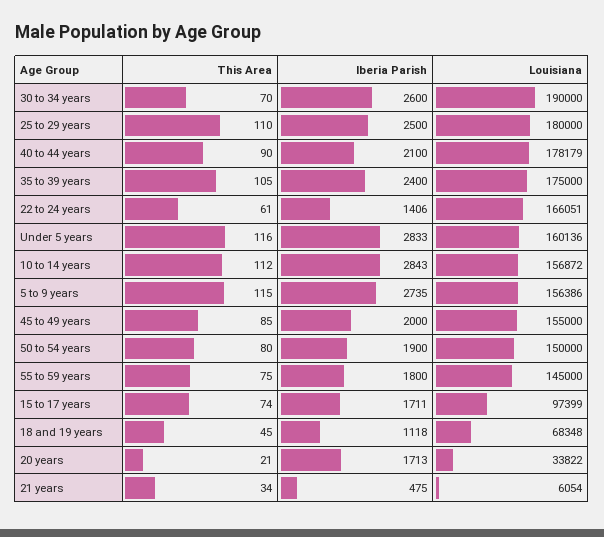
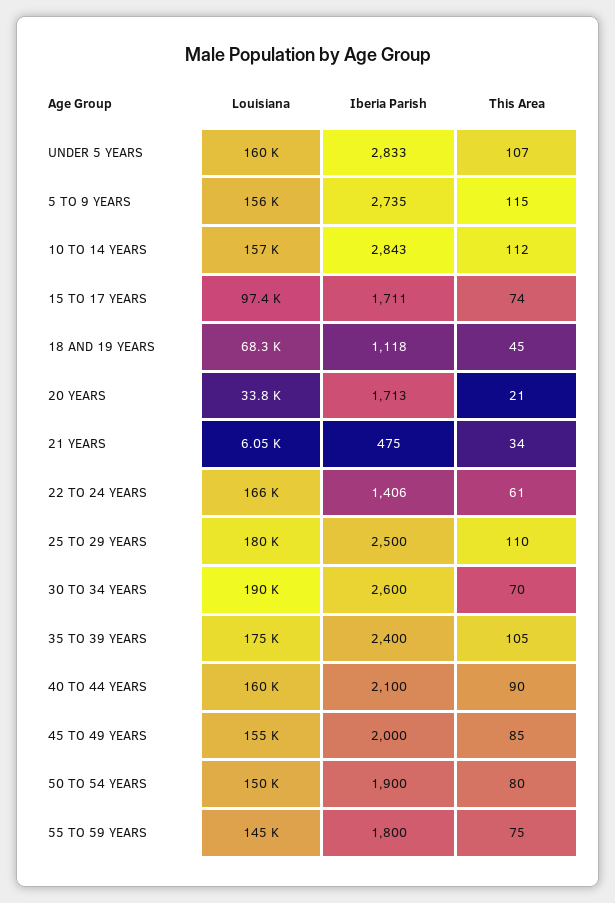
  {
    "This Area": {
      "30 to 34 years": 70,
      "25 to 29 years": 110,
      "40 to 44 years": 90,
      "35 to 39 years": 105,
      "22 to 24 years": 61,
-     "Under 5 years": 116,
+     "Under 5 years": 107,
      "10 to 14 years": 112,
      "5 to 9 years": 115,
      "45 to 49 years": 85,
      "50 to 54 years": 80,
      "55 to 59 years": 75,
      "15 to 17 years": 74,
      "18 and 19 years": 45,
      "20 years": 21,
      "21 years": 34
    },
    "Iberia Parish": {
      "30 to 34 years": 2600,
      "25 to 29 years": 2500,
      "40 to 44 years": 2100,
      "35 to 39 years": 2400,
      "22 to 24 years": 1406,
      "Under 5 years": 2833,
      "10 to 14 years": 2843,
      "5 to 9 years": 2735,
      "45 to 49 years": 2000,
      "50 to 54 years": 1900,
      "55 to 59 years": 1800,
      "15 to 17 years": 1711,
      "18 and 19 years": 1118,
      "20 years": 1713,
      "21 years": 475
    },
    "Louisiana": {
      "30 to 34 years": 190000,
      "25 to 29 years": 180000,
-     "40 to 44 years": 178179,
+     "40 to 44 years": 160000,
      "35 to 39 years": 175000,
      "22 to 24 years": 166051,
      "Under 5 years": 160136,
      "10 to 14 years": 156872,
      "5 to 9 years": 156386,
      "45 to 49 years": 155000,
      "50 to 54 years": 150000,
      "55 to 59 years": 145000,
      "15 to 17 years": 97399,
      "18 and 19 years": 68348,
      "20 years": 33822,
      "21 years": 6054
    }
  }

